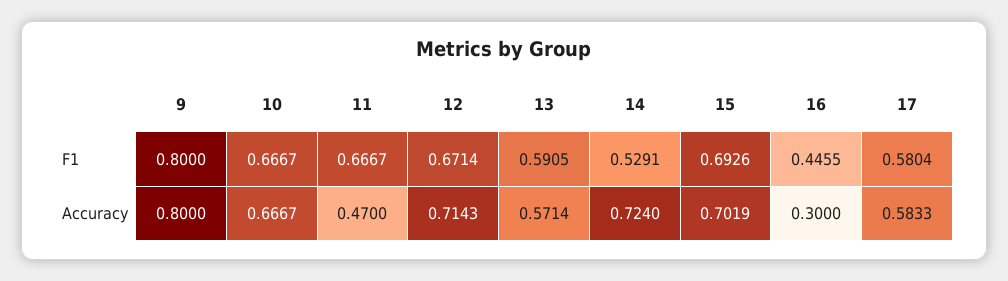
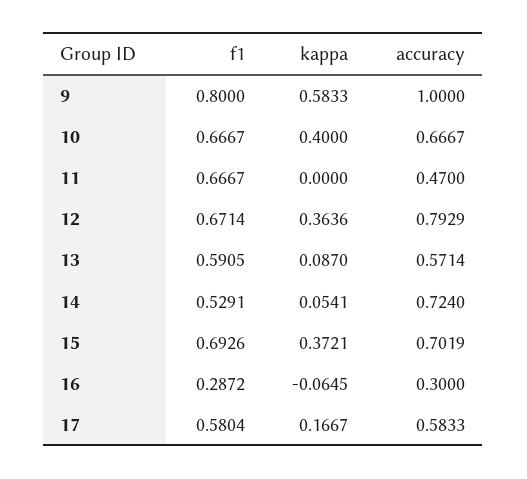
  {
    "9": {
      "F1": 0.8,
-     "Accuracy": 0.8
+     "Accuracy": 1,
+     "kappa": 0.5833
    },
    "10": {
      "F1": 0.6667,
-     "Accuracy": 0.6667
+     "Accuracy": 0.6667,
+     "kappa": 0.4
    },
    "11": {
      "F1": 0.6667,
-     "Accuracy": 0.47
+     "Accuracy": 0.47,
+     "kappa": 0
    },
    "12": {
      "F1": 0.6714,
-     "Accuracy": 0.7143
+     "Accuracy": 0.7929,
+     "kappa": 0.3636
    },
    "13": {
      "F1": 0.5905,
-     "Accuracy": 0.5714
+     "Accuracy": 0.5714,
+     "kappa": 0.087
    },
    "14": {
      "F1": 0.5291,
-     "Accuracy": 0.724
+     "Accuracy": 0.724,
+     "kappa": 0.0541
    },
    "15": {
      "F1": 0.6926,
-     "Accuracy": 0.7019
+     "Accuracy": 0.7019,
+     "kappa": 0.3721
    },
    "16": {
-     "F1": 0.4455,
+     "F1": 0.2872,
-     "Accuracy": 0.3
+     "Accuracy": 0.3,
+     "kappa": -0.0645
    },
    "17": {
      "F1": 0.5804,
-     "Accuracy": 0.5833
+     "Accuracy": 0.5833,
+     "kappa": 0.1667
    }
  }

